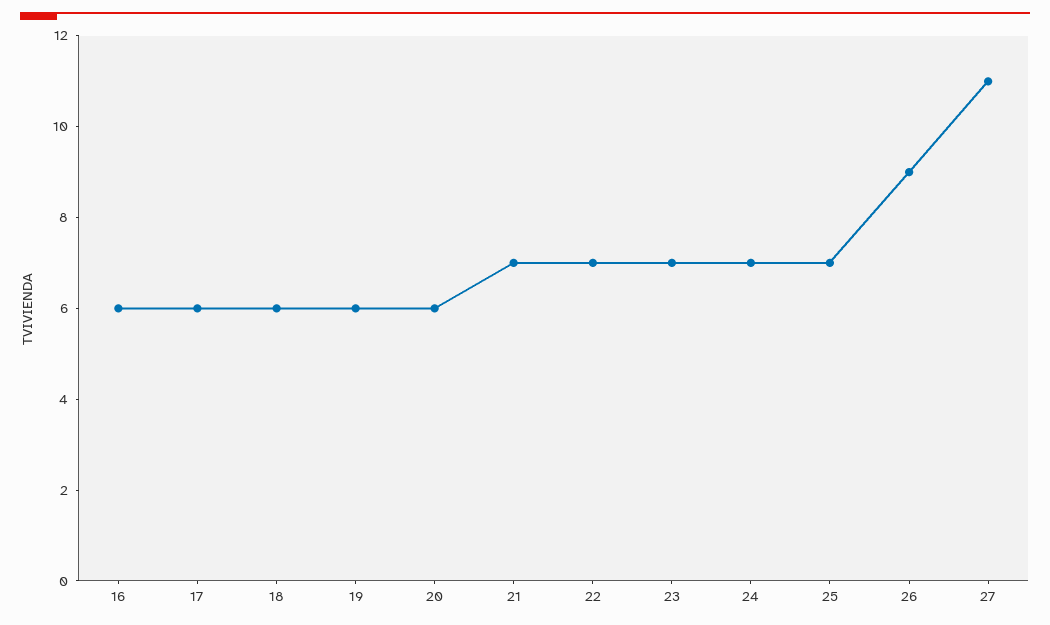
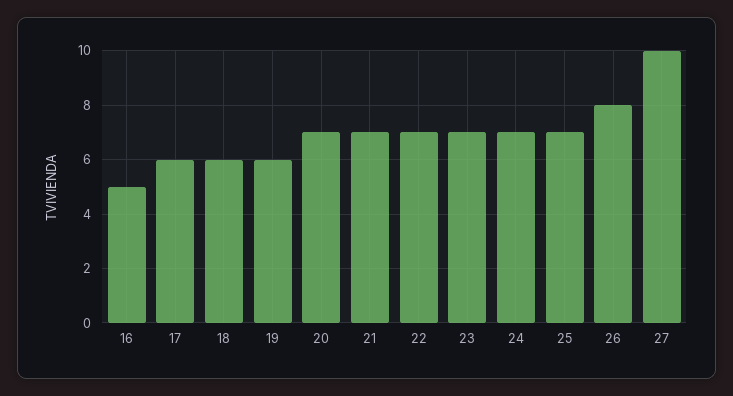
  {
-   "16": 6,
+   "16": 5,
    "17": 6,
    "18": 6,
    "19": 6,
-   "20": 6,
+   "20": 7,
    "21": 7,
    "22": 7,
    "23": 7,
    "24": 7,
    "25": 7,
-   "26": 9,
+   "26": 8,
-   "27": 11
+   "27": 10
  }

